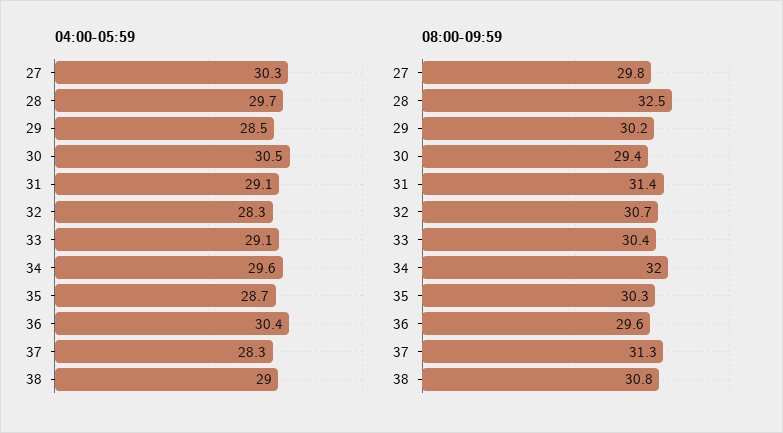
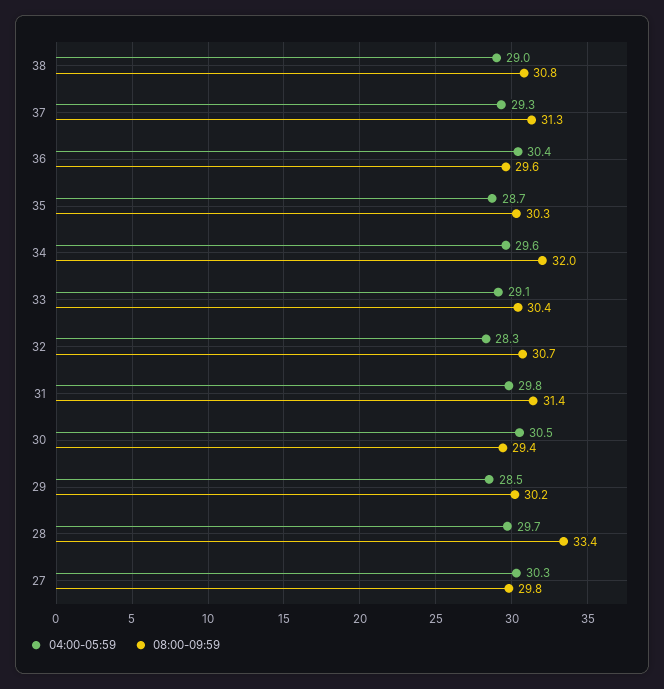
  {
    "04:00-05:59": {
      "27": 30.3,
      "28": 29.7,
      "29": 28.5,
      "30": 30.5,
-     "31": 29.1,
+     "31": 29.8,
      "32": 28.3,
      "33": 29.1,
      "34": 29.6,
      "35": 28.7,
      "36": 30.4,
-     "37": 28.3,
+     "37": 29.3,
      "38": 29
    },
    "08:00-09:59": {
      "27": 29.8,
-     "28": 32.5,
+     "28": 33.4,
      "29": 30.2,
      "30": 29.4,
      "31": 31.4,
      "32": 30.7,
      "33": 30.4,
      "34": 32,
      "35": 30.3,
      "36": 29.6,
      "37": 31.3,
      "38": 30.8
    }
  }

